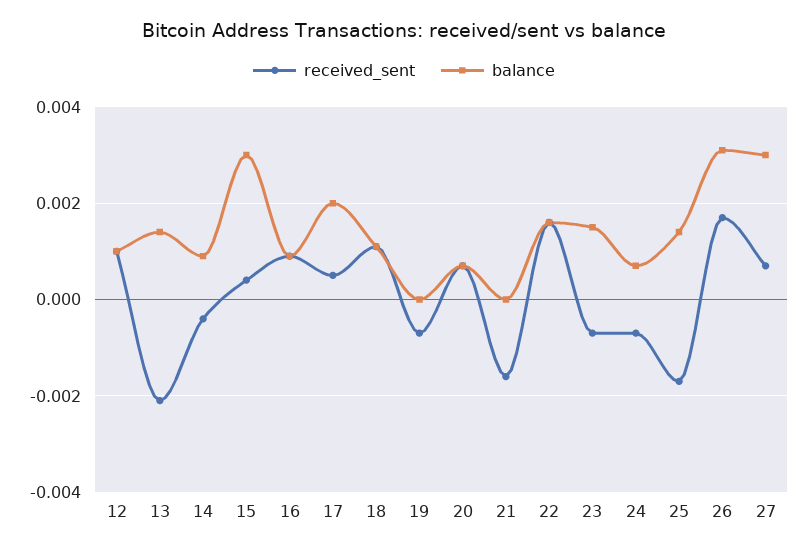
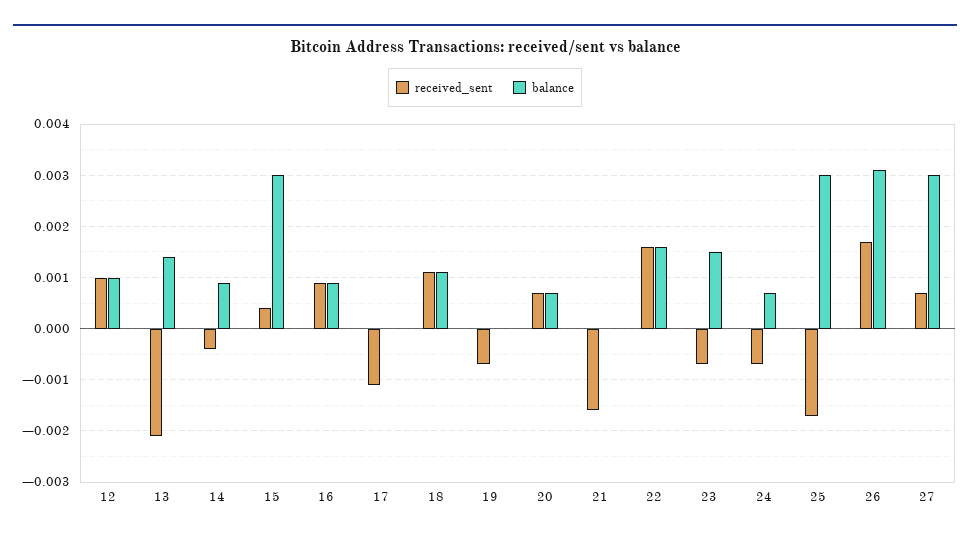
  {
    "received_sent": {
      "12": 0.001,
      "13": -0.002,
      "14": -0.0005,
      "15": 0.0005,
      "16": 0.001,
-     "17": 0.0005,
+     "17": -0.001,
      "18": 0.001,
      "19": -0.0005,
      "20": 0.0005,
      "21": -0.0015,
      "22": 0.0015,
      "23": -0.0005,
      "24": -0.0005,
      "25": -0.0015,
      "26": 0.0015,
      "27": 0.0005
    },
    "balance": {
      "12": 0.001,
      "13": 0.0015,
      "14": 0.001,
      "15": 0.003,
      "16": 0.001,
-     "17": 0.002,
+     "17": 0,
      "18": 0.001,
      "19": 0,
      "20": 0.0005,
      "21": 0,
      "22": 0.0015,
      "23": 0.0015,
      "24": 0.0005,
-     "25": 0.0015,
+     "25": 0.003,
      "26": 0.003,
      "27": 0.003
    }
  }

